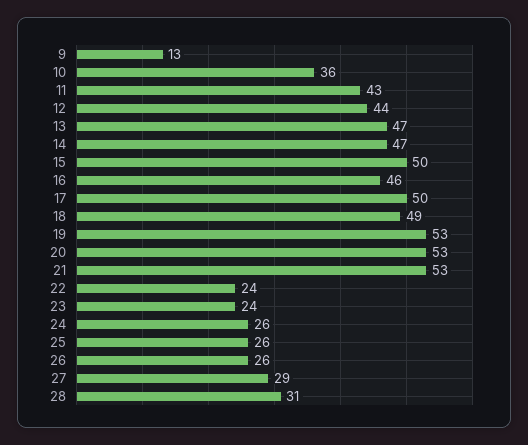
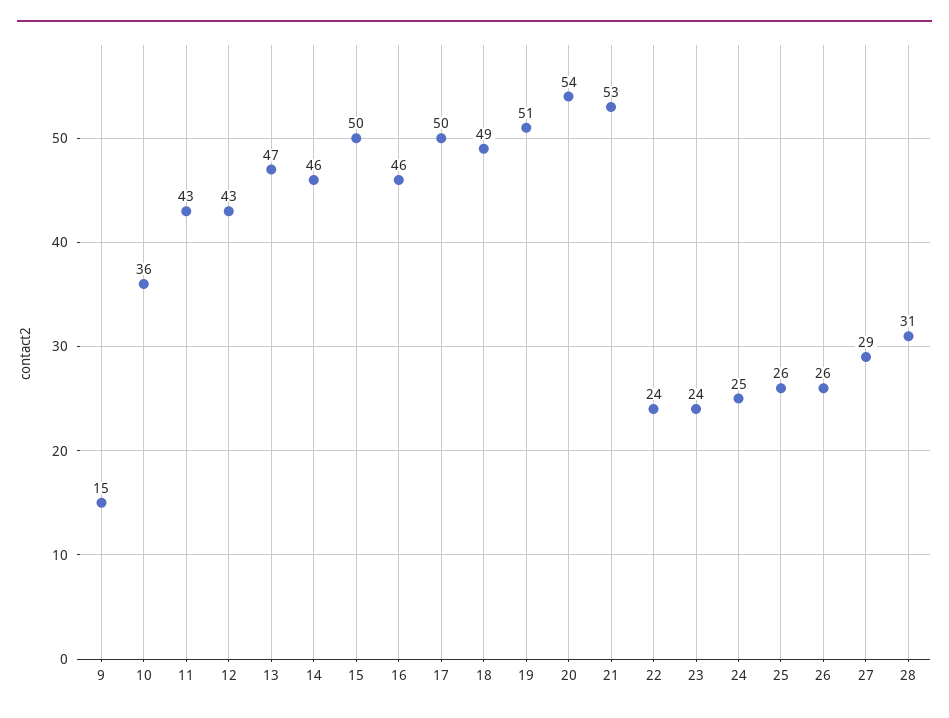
  {
-   "9": 13,
+   "9": 15,
    "10": 36,
    "11": 43,
-   "12": 44,
+   "12": 43,
    "13": 47,
-   "14": 47,
+   "14": 46,
    "15": 50,
    "16": 46,
    "17": 50,
    "18": 49,
-   "19": 53,
+   "19": 51,
-   "20": 53,
+   "20": 54,
    "21": 53,
    "22": 24,
    "23": 24,
-   "24": 26,
+   "24": 25,
    "25": 26,
    "26": 26,
    "27": 29,
    "28": 31
  }

